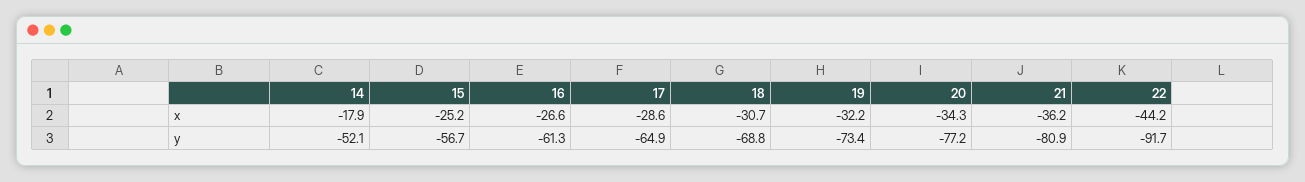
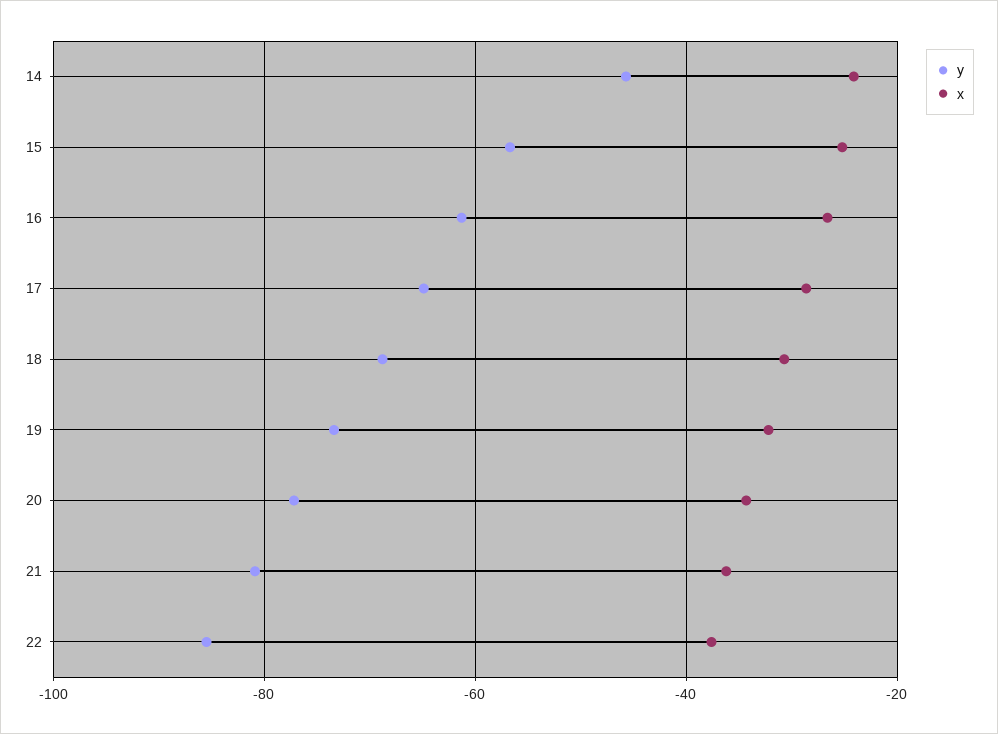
  {
    "x": {
-     "14": -17.9,
+     "14": -24,
      "15": -25.2,
      "16": -26.6,
      "17": -28.6,
      "18": -30.7,
      "19": -32.2,
      "20": -34.3,
      "21": -36.2,
-     "22": -44.2
+     "22": -38
    },
    "y": {
-     "14": -52.1,
+     "14": -46,
      "15": -56.7,
      "16": -61.3,
      "17": -64.9,
      "18": -68.8,
      "19": -73.4,
      "20": -77.2,
      "21": -80.9,
-     "22": -91.7
+     "22": -86
    }
  }

